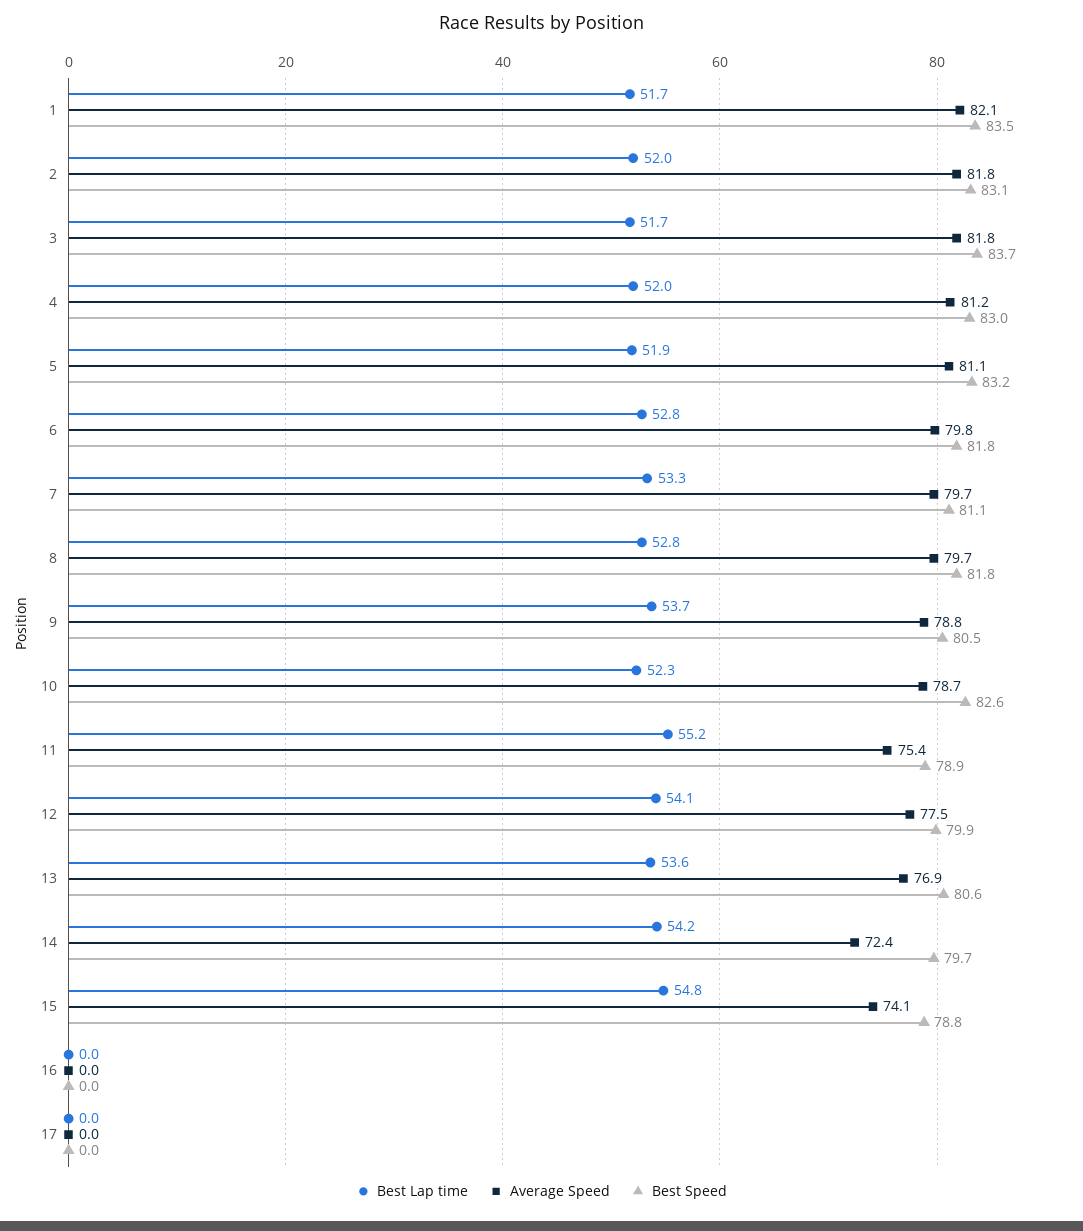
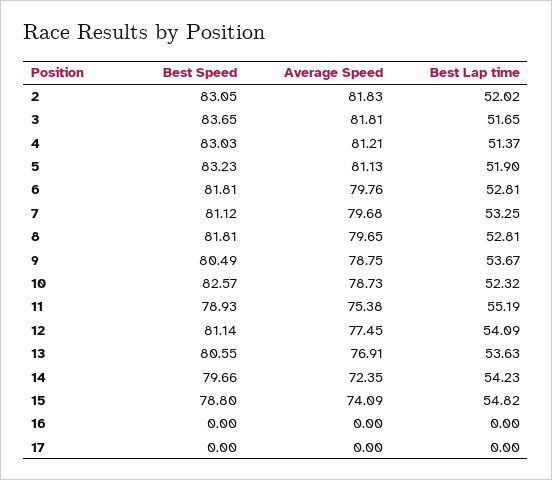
  {
    "Best Lap time": {
-     "1": 51.7,
      "2": 52.02,
      "3": 51.65,
-     "4": 52,
+     "4": 51.37,
      "5": 51.9,
      "6": 52.81,
      "7": 53.25,
      "8": 52.81,
      "9": 53.67,
      "10": 52.32,
      "11": 55.19,
      "12": 54.09,
      "13": 53.63,
      "14": 54.23,
      "15": 54.82,
      "16": 0,
      "17": 0
    },
    "Average Speed": {
-     "1": 82.1,
      "2": 81.83,
      "3": 81.81,
      "4": 81.21,
      "5": 81.13,
      "6": 79.76,
      "7": 79.68,
      "8": 79.65,
      "9": 78.75,
      "10": 78.73,
      "11": 75.38,
      "12": 77.45,
      "13": 76.91,
      "14": 72.35,
      "15": 74.09,
      "16": 0,
      "17": 0
    },
    "Best Speed": {
-     "1": 83.5,
      "2": 83.05,
      "3": 83.65,
      "4": 83.03,
      "5": 83.23,
      "6": 81.81,
      "7": 81.12,
      "8": 81.81,
      "9": 80.49,
      "10": 82.57,
      "11": 78.93,
-     "12": 79.9,
+     "12": 81.14,
      "13": 80.55,
      "14": 79.66,
      "15": 78.8,
      "16": 0,
      "17": 0
    }
  }

